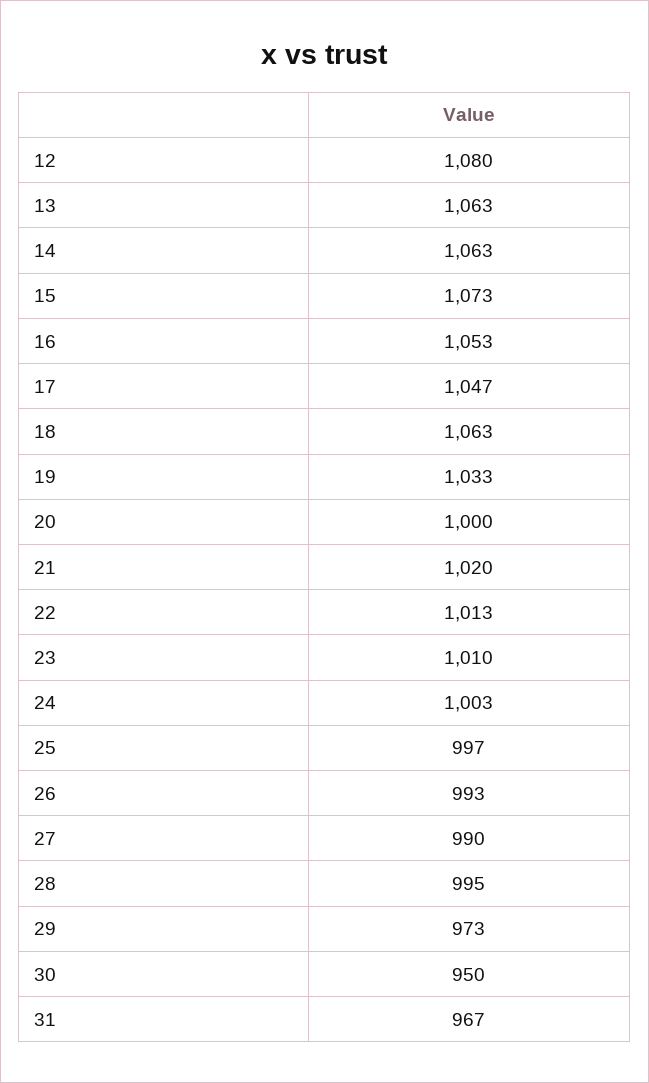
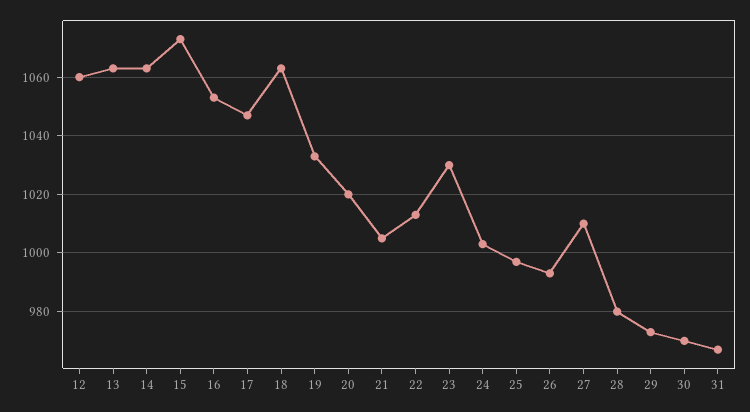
  {
-   "12": 1080,
+   "12": 1060,
    "13": 1063,
    "14": 1063,
    "15": 1073,
    "16": 1053,
    "17": 1047,
    "18": 1063,
    "19": 1033,
-   "20": 1000,
+   "20": 1020,
-   "21": 1020,
+   "21": 1005,
    "22": 1013,
-   "23": 1010,
+   "23": 1030,
    "24": 1003,
    "25": 997,
    "26": 993,
-   "27": 990,
+   "27": 1010,
-   "28": 995,
+   "28": 980,
    "29": 973,
-   "30": 950,
+   "30": 970,
    "31": 967
  }

